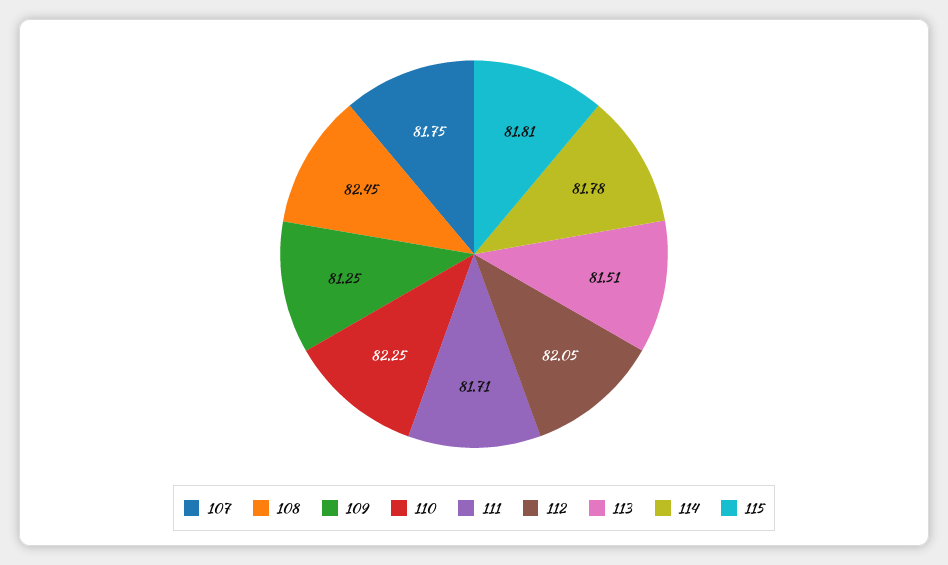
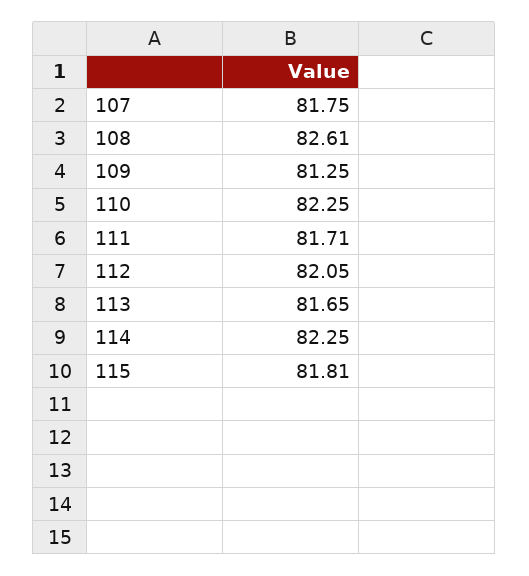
  {
    "107": 81.75,
-   "108": 82.45,
+   "108": 82.61,
    "109": 81.25,
    "110": 82.25,
    "111": 81.71,
    "112": 82.05,
-   "113": 81.51,
+   "113": 81.65,
-   "114": 81.78,
+   "114": 82.25,
    "115": 81.81
  }

